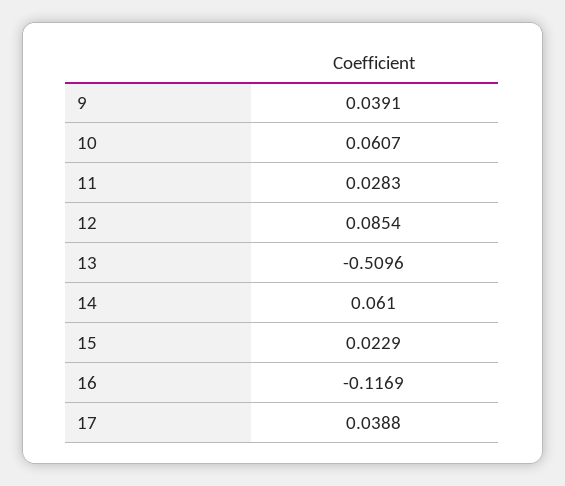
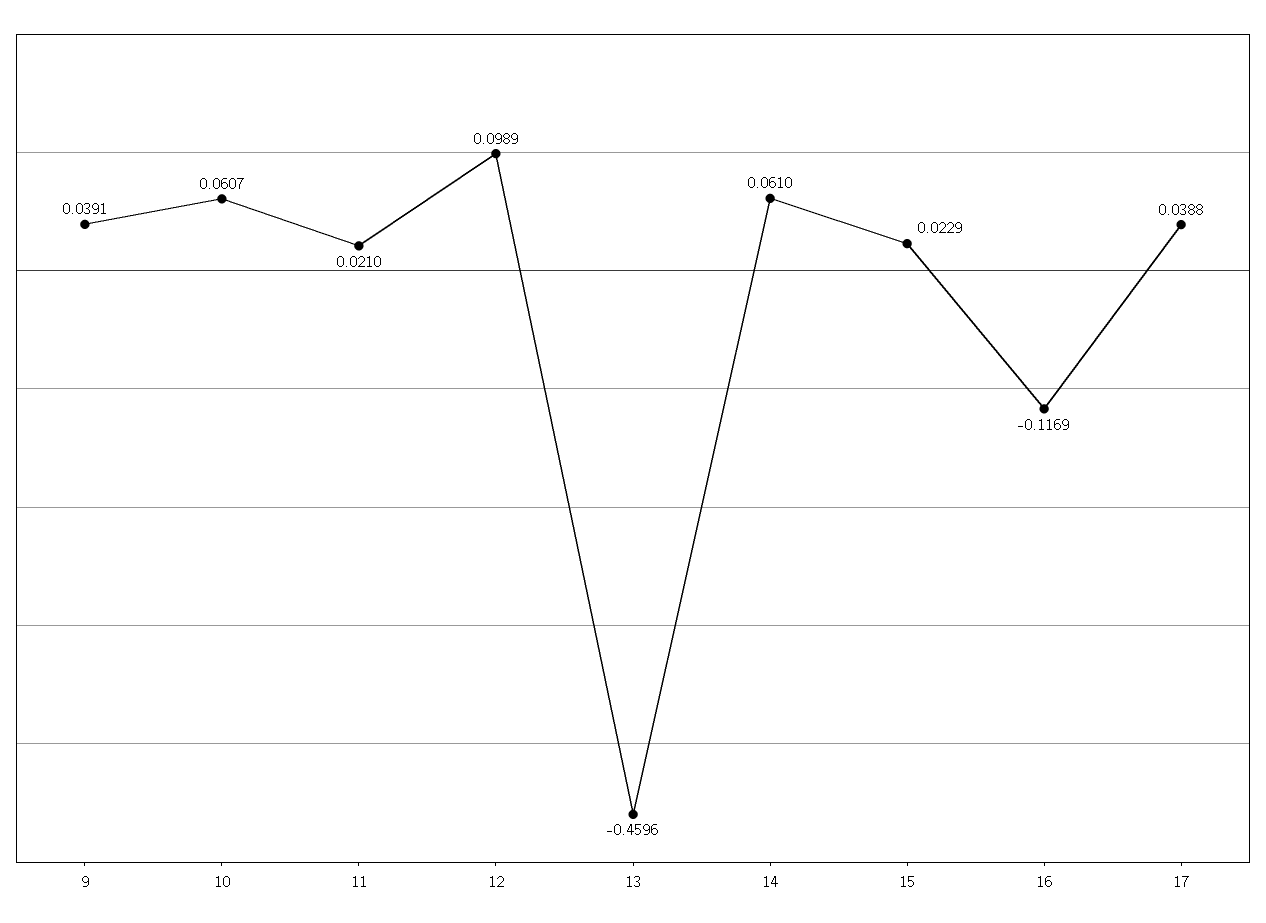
  {
    "9": 0.0391,
    "10": 0.0607,
-   "11": 0.0283,
+   "11": 0.021,
-   "12": 0.0854,
+   "12": 0.0989,
-   "13": -0.5096,
+   "13": -0.4596,
    "14": 0.061,
    "15": 0.0229,
    "16": -0.1169,
    "17": 0.0388
  }

